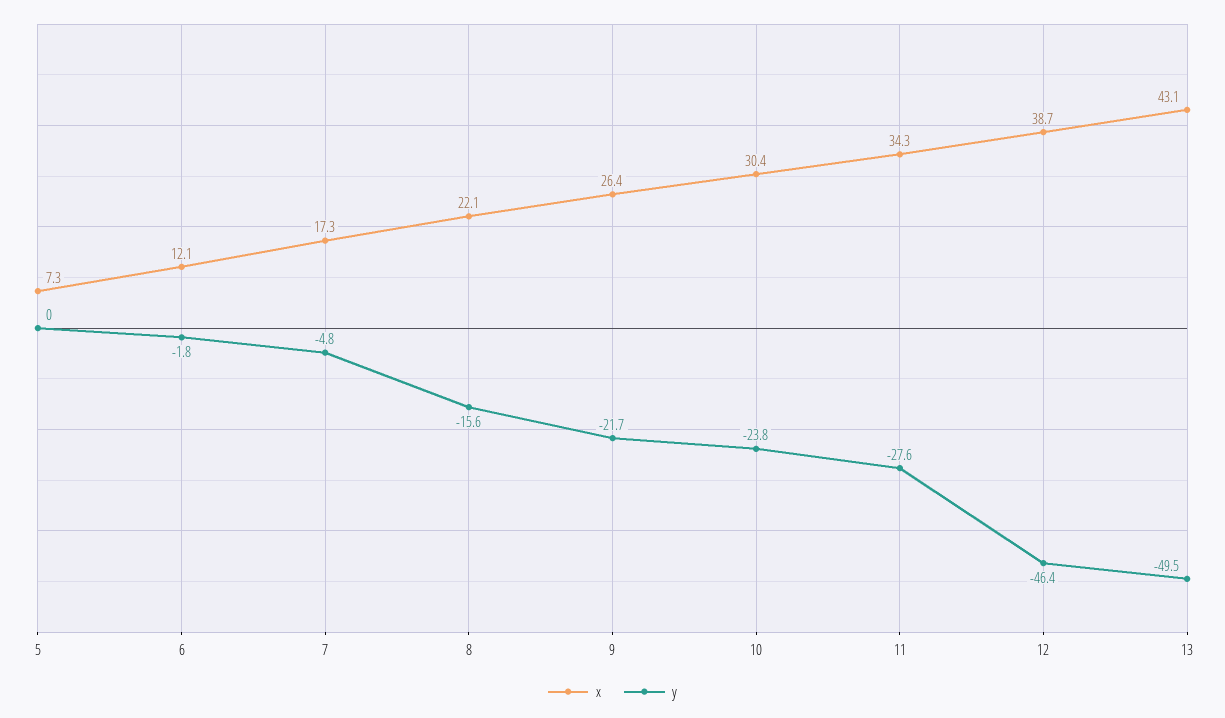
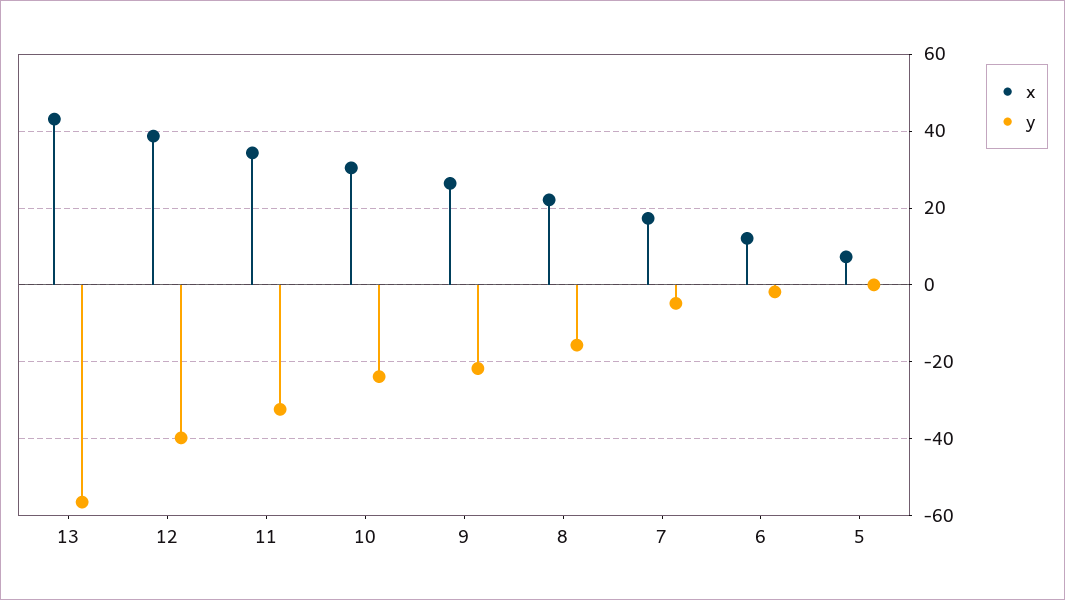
  {
    "x": {
      "5": 7.3,
      "6": 12.1,
      "7": 17.3,
      "8": 22.1,
      "9": 26.4,
      "10": 30.4,
      "11": 34.3,
      "12": 38.7,
      "13": 43.1
    },
    "y": {
      "5": 0,
      "6": -1.8,
      "7": -4.8,
      "8": -15.6,
      "9": -21.7,
      "10": -23.8,
-     "11": -27.6,
+     "11": -32,
-     "12": -46.4,
+     "12": -40,
-     "13": -49.5
+     "13": -56
    }
  }

